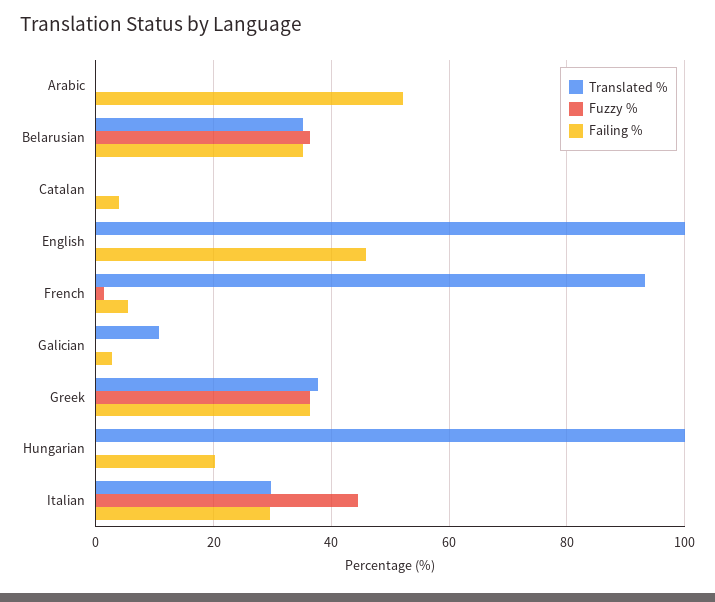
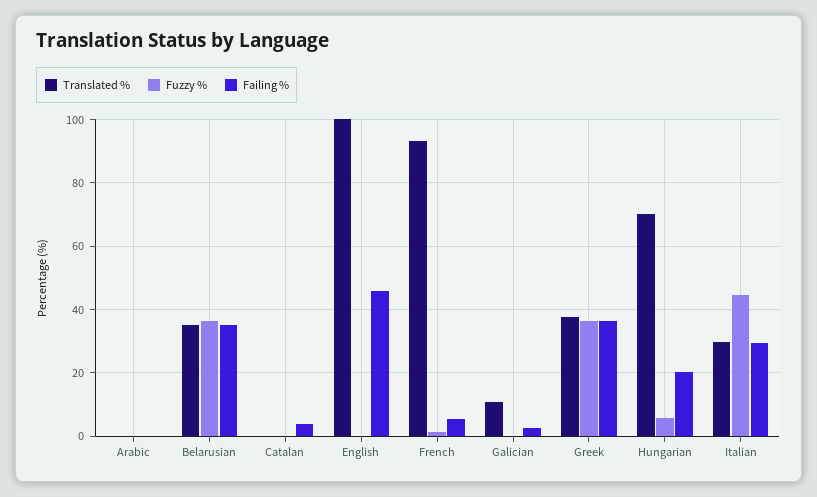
  {
    "Translated %": {
      "Arabic": 0,
      "Belarusian": 36,
      "Catalan": 0,
      "English": 100,
      "French": 94,
      "Galician": 10,
      "Greek": 38,
-     "Hungarian": 100,
+     "Hungarian": 70,
      "Italian": 30
    },
    "Fuzzy %": {
      "Arabic": 0,
      "Belarusian": 36,
      "Catalan": 0,
      "English": 0,
      "French": 2,
      "Galician": 0,
      "Greek": 36,
-     "Hungarian": 0,
+     "Hungarian": 6,
      "Italian": 44
    },
    "Failing %": {
-     "Arabic": 52,
+     "Arabic": 0,
      "Belarusian": 36,
      "Catalan": 4,
      "English": 46,
      "French": 6,
      "Galician": 2,
      "Greek": 36,
      "Hungarian": 20,
      "Italian": 30
    }
  }

